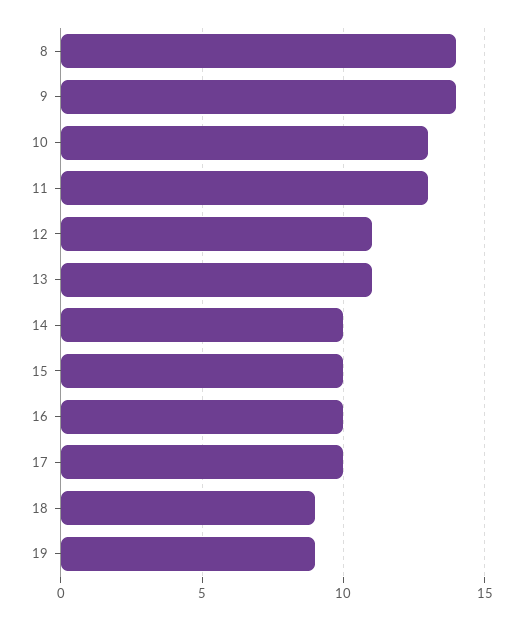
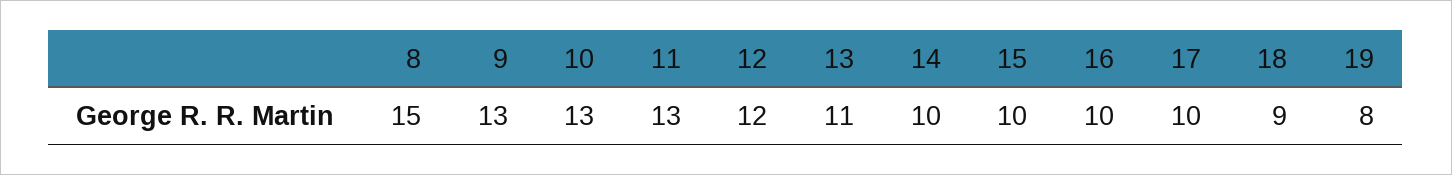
  {
-   "8": 14,
+   "8": 15,
-   "9": 14,
+   "9": 13,
    "10": 13,
    "11": 13,
-   "12": 11,
+   "12": 12,
    "13": 11,
    "14": 10,
    "15": 10,
    "16": 10,
    "17": 10,
    "18": 9,
-   "19": 9
+   "19": 8
  }

